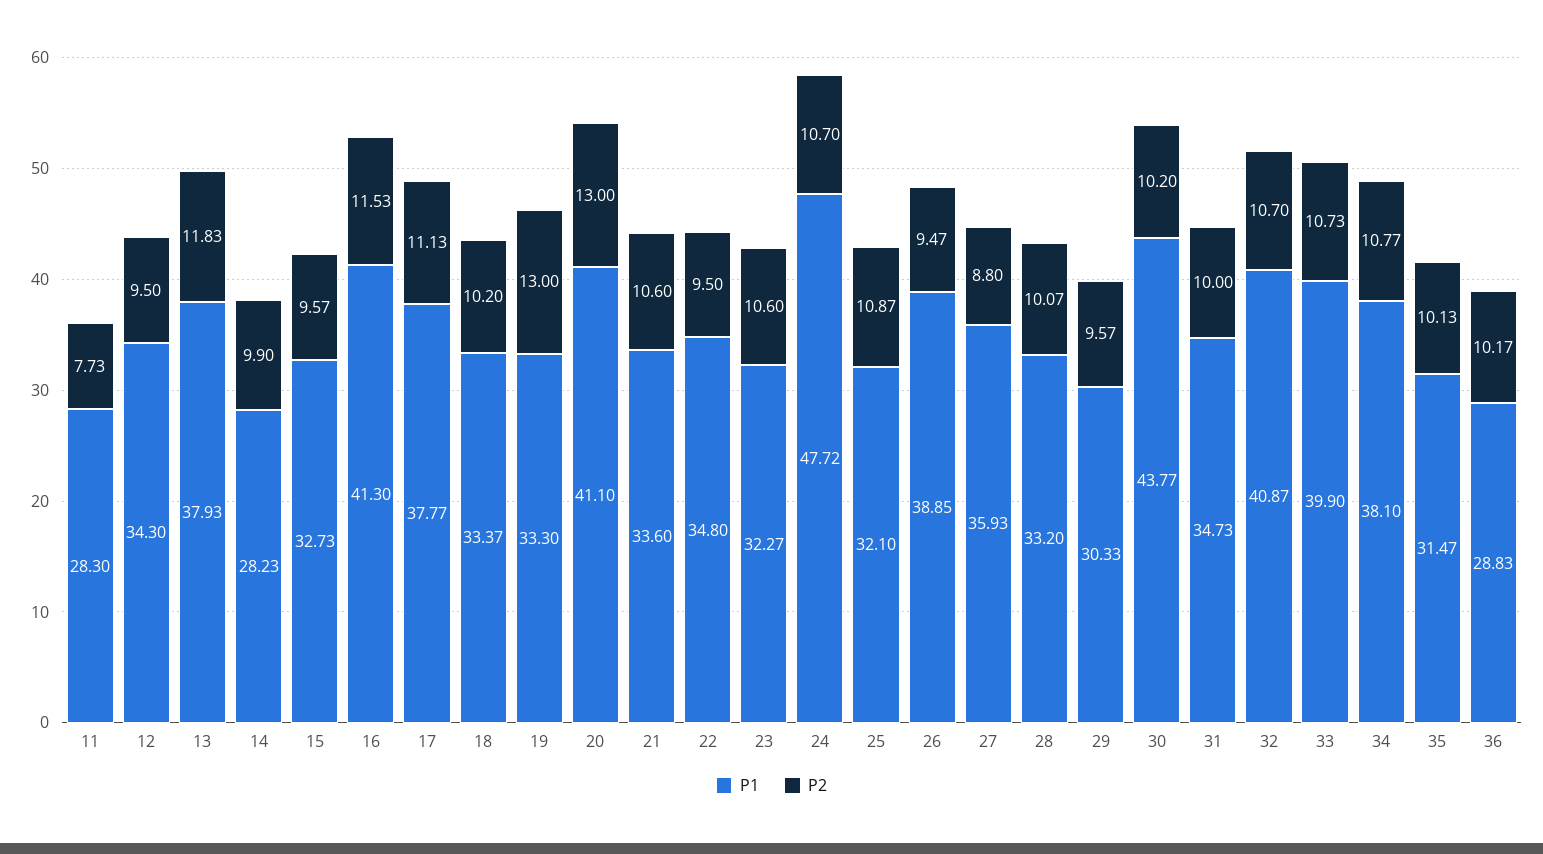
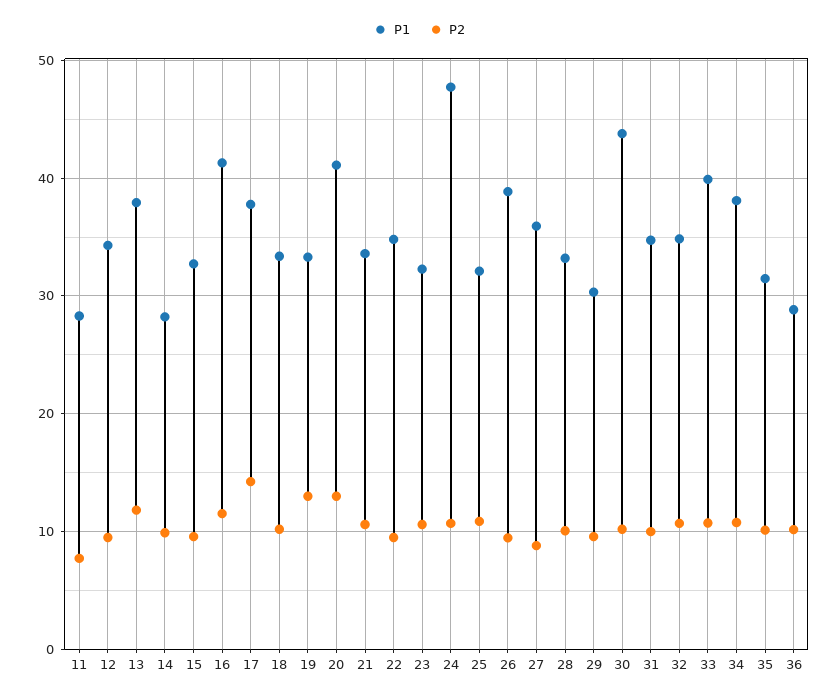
  {
    "P1": {
      "11": 28.3,
      "12": 34.3,
      "13": 37.93,
      "14": 28.23,
      "15": 32.73,
      "16": 41.3,
      "17": 37.77,
      "18": 33.37,
      "19": 33.3,
      "20": 41.1,
      "21": 33.6,
      "22": 34.8,
      "23": 32.27,
      "24": 47.72,
      "25": 32.1,
      "26": 38.85,
      "27": 35.93,
      "28": 33.2,
      "29": 30.33,
      "30": 43.77,
      "31": 34.73,
-     "32": 40.87,
+     "32": 35,
      "33": 39.9,
      "34": 38.1,
      "35": 31.47,
      "36": 28.83
    },
    "P2": {
      "11": 7.73,
      "12": 9.5,
      "13": 11.83,
      "14": 9.9,
      "15": 9.57,
      "16": 11.53,
-     "17": 11.13,
+     "17": 14,
      "18": 10.2,
      "19": 13,
      "20": 13,
      "21": 10.6,
      "22": 9.5,
      "23": 10.6,
      "24": 10.7,
      "25": 10.87,
      "26": 9.47,
      "27": 8.8,
      "28": 10.07,
      "29": 9.57,
      "30": 10.2,
      "31": 10,
      "32": 10.7,
      "33": 10.73,
      "34": 10.77,
      "35": 10.13,
      "36": 10.17
    }
  }

